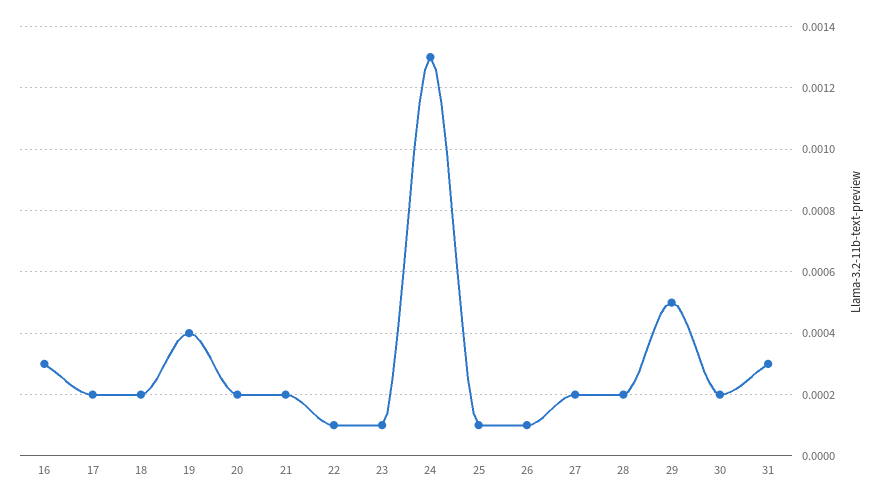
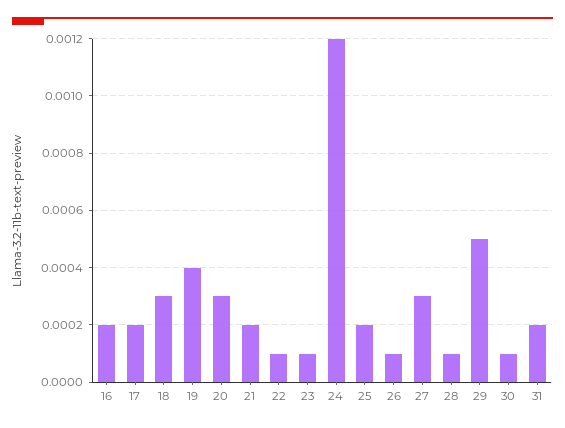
  {
-   "16": 0.0003,
+   "16": 0.0002,
    "17": 0.0002,
-   "18": 0.0002,
+   "18": 0.0003,
    "19": 0.0004,
-   "20": 0.0002,
+   "20": 0.0003,
    "21": 0.0002,
    "22": 0.0001,
    "23": 0.0001,
-   "24": 0.0013,
+   "24": 0.0012,
-   "25": 0.0001,
+   "25": 0.0002,
    "26": 0.0001,
-   "27": 0.0002,
+   "27": 0.0003,
-   "28": 0.0002,
+   "28": 0.0001,
    "29": 0.0005,
-   "30": 0.0002,
+   "30": 0.0001,
-   "31": 0.0003
+   "31": 0.0002
  }

